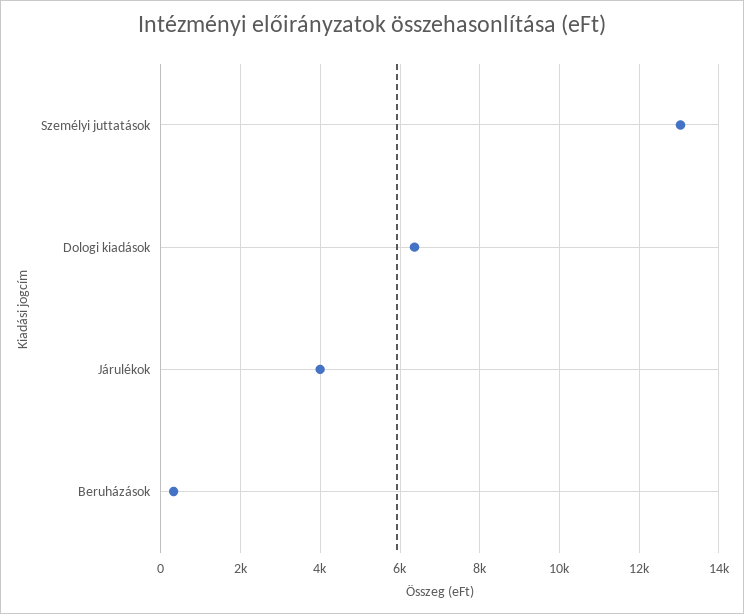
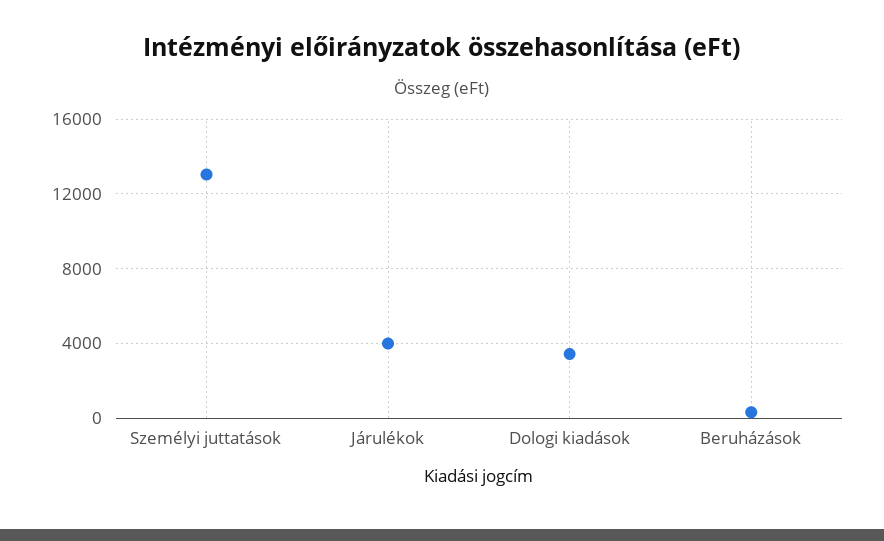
  {
    "Személyi juttatások": 13000,
-   "Dologi kiadások": 6400,
+   "Dologi kiadások": 3500,
    "Járulékok": 4000,
    "Beruházások": 400
  }

